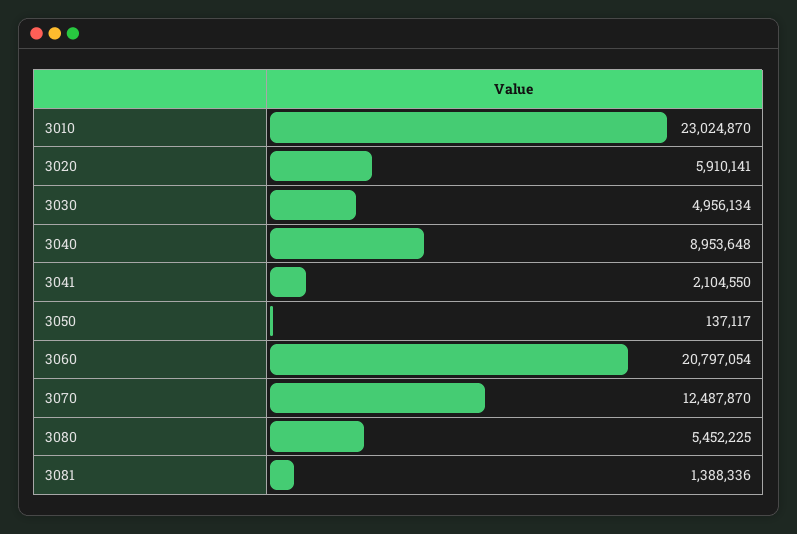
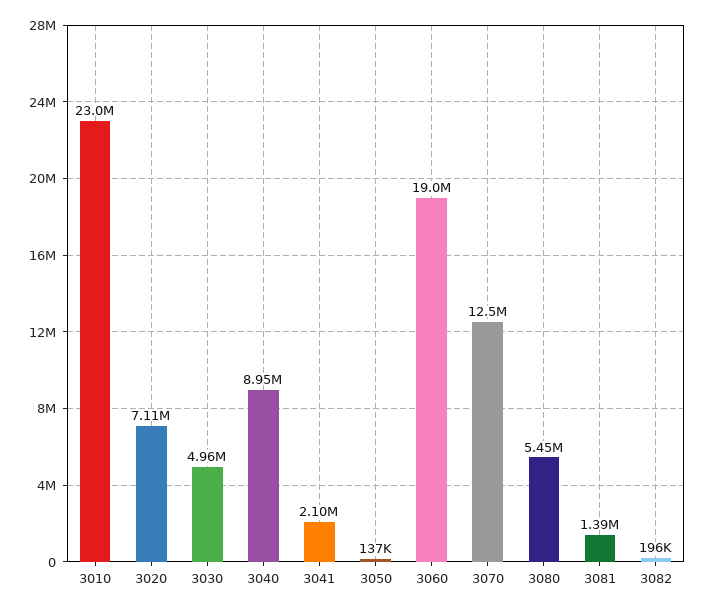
  {
    "3010": 23024870,
-   "3020": 5910141,
+   "3020": 7110000,
    "3030": 4956134,
    "3040": 8953648,
    "3041": 2104550,
    "3050": 137117,
-   "3060": 20797054,
+   "3060": 19000000,
    "3070": 12487870,
    "3080": 5452225,
-   "3081": 1388336
+   "3081": 1388336,
+   "3082": 196000
  }

